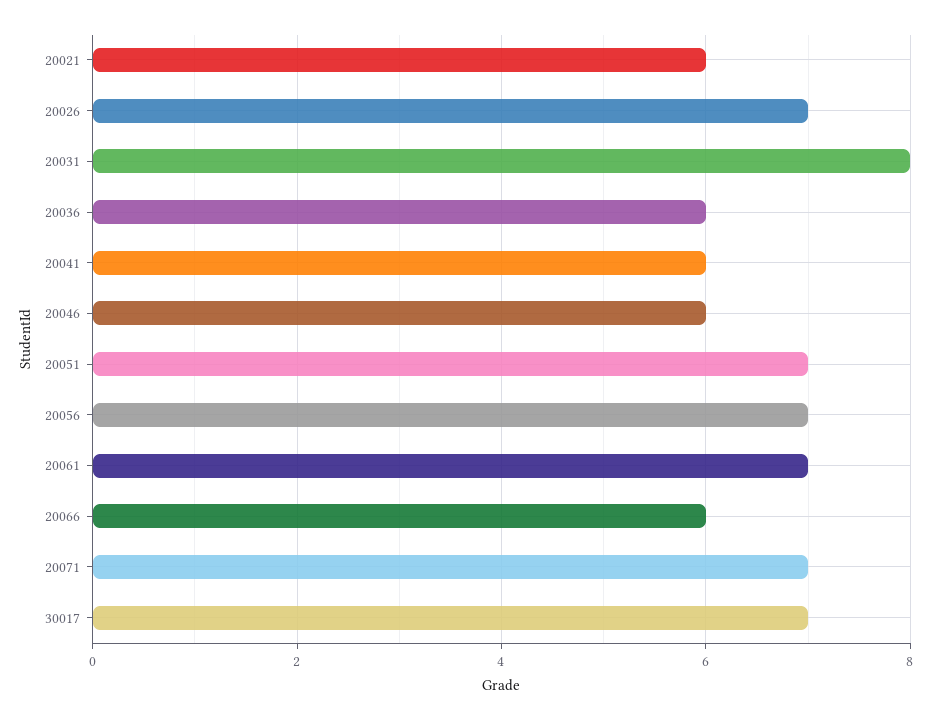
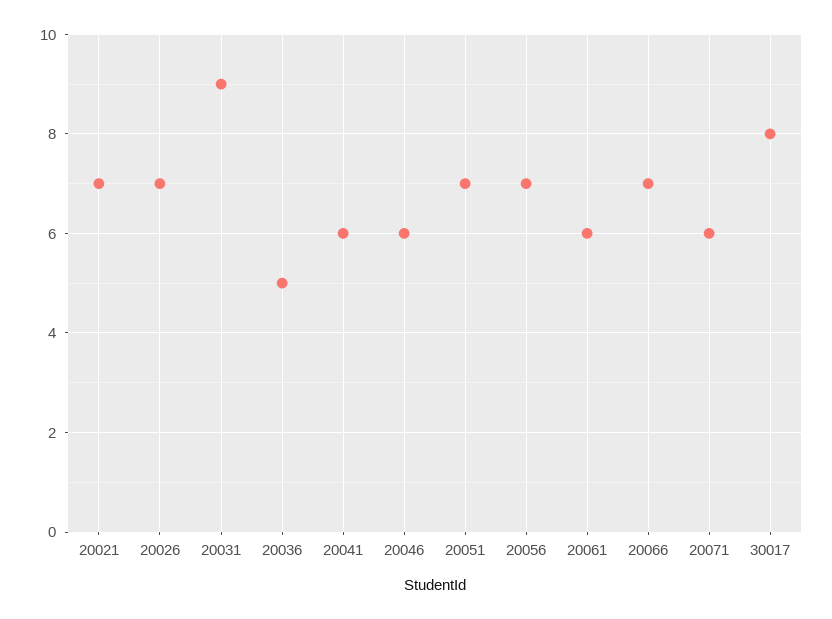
  {
-   "20021": 6,
+   "20021": 7,
    "20026": 7,
-   "20031": 8,
+   "20031": 9,
-   "20036": 6,
+   "20036": 5,
    "20041": 6,
    "20046": 6,
    "20051": 7,
    "20056": 7,
-   "20061": 7,
+   "20061": 6,
-   "20066": 6,
+   "20066": 7,
-   "20071": 7,
+   "20071": 6,
-   "30017": 7
+   "30017": 8
  }

